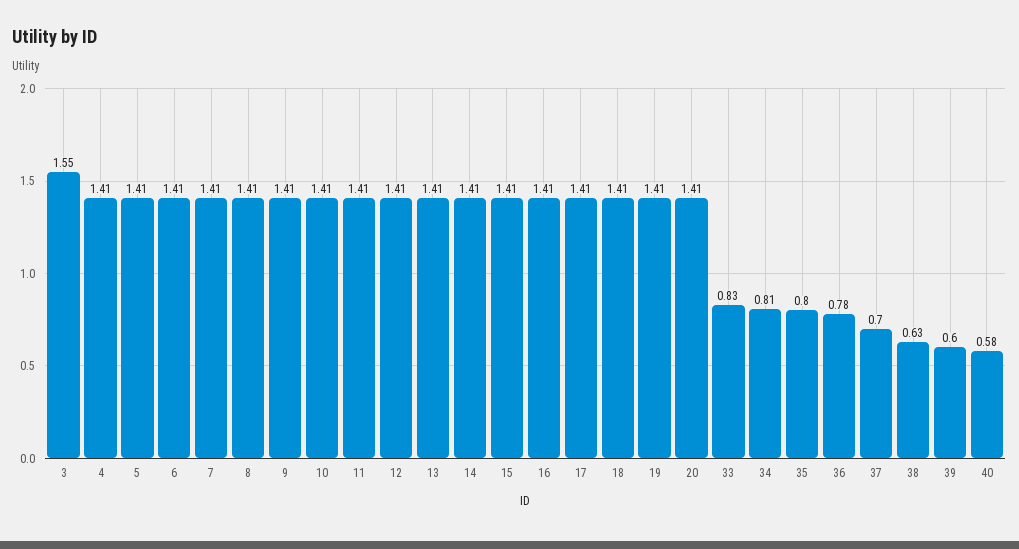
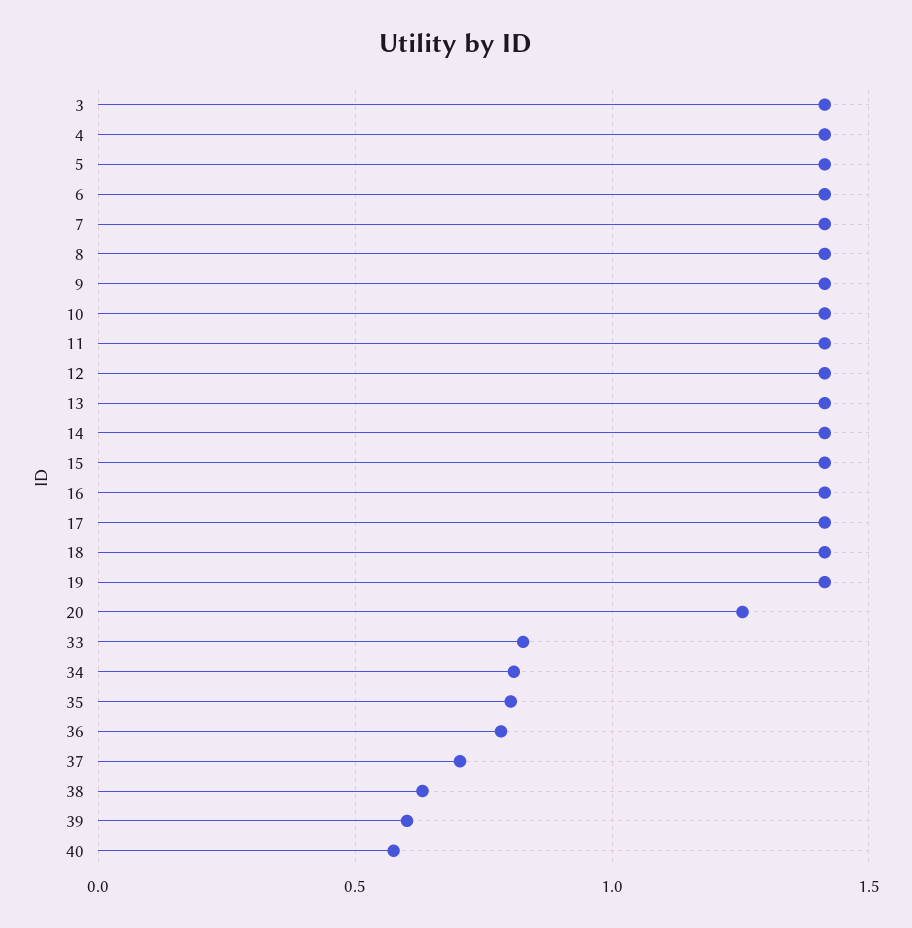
  {
-   "3": 1.55,
+   "3": 1.4,
    "4": 1.41,
    "5": 1.41,
    "6": 1.41,
    "7": 1.41,
    "8": 1.41,
    "9": 1.41,
    "10": 1.41,
    "11": 1.41,
    "12": 1.41,
    "13": 1.41,
    "14": 1.41,
    "15": 1.41,
    "16": 1.41,
    "17": 1.41,
    "18": 1.41,
    "19": 1.41,
-   "20": 1.41,
+   "20": 1.25,
    "33": 0.83,
    "34": 0.81,
    "35": 0.8,
    "36": 0.78,
    "37": 0.7,
    "38": 0.63,
    "39": 0.6,
    "40": 0.58
  }

